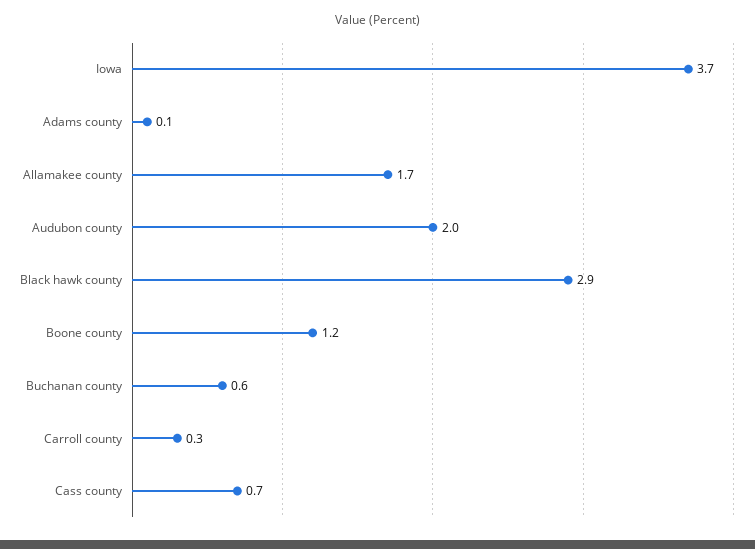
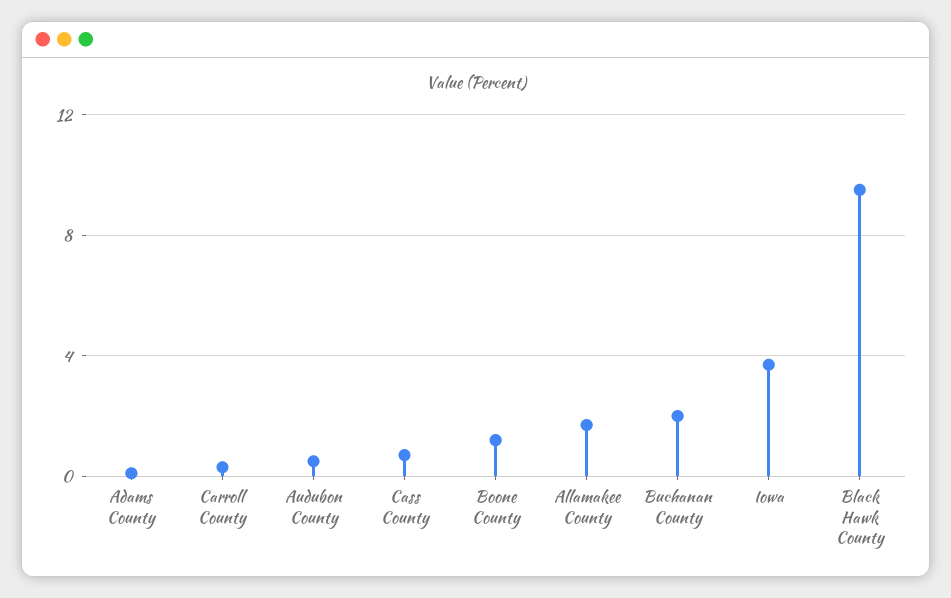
  {
    "Iowa": 3.7,
    "Adams county": 0.1,
    "Allamakee county": 1.7,
-   "Audubon county": 2,
+   "Audubon county": 0.5,
-   "Black hawk county": 2.9,
+   "Black hawk county": 9.5,
    "Boone county": 1.2,
-   "Buchanan county": 0.6,
+   "Buchanan county": 2,
    "Carroll county": 0.3,
    "Cass county": 0.7
  }

